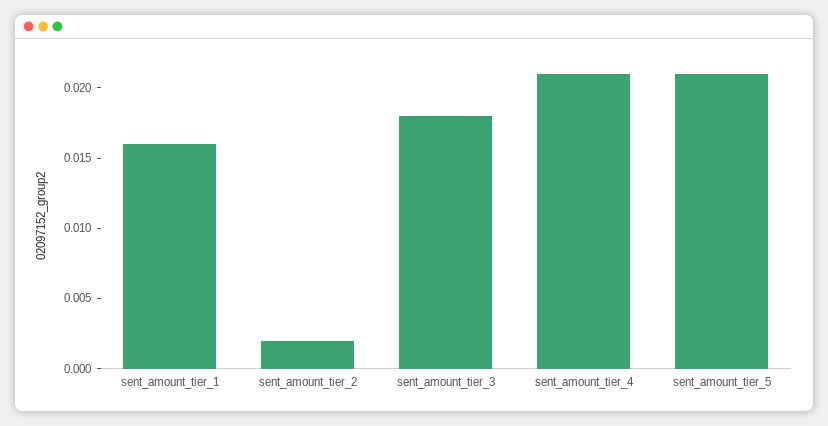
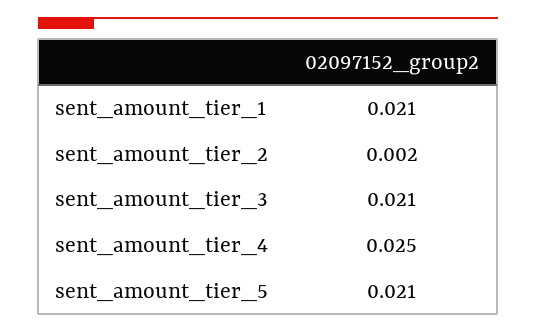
  {
-   "sent_amount_tier_1": 0.016,
+   "sent_amount_tier_1": 0.021,
    "sent_amount_tier_2": 0.002,
-   "sent_amount_tier_3": 0.018,
+   "sent_amount_tier_3": 0.021,
-   "sent_amount_tier_4": 0.021,
+   "sent_amount_tier_4": 0.025,
    "sent_amount_tier_5": 0.021
  }

